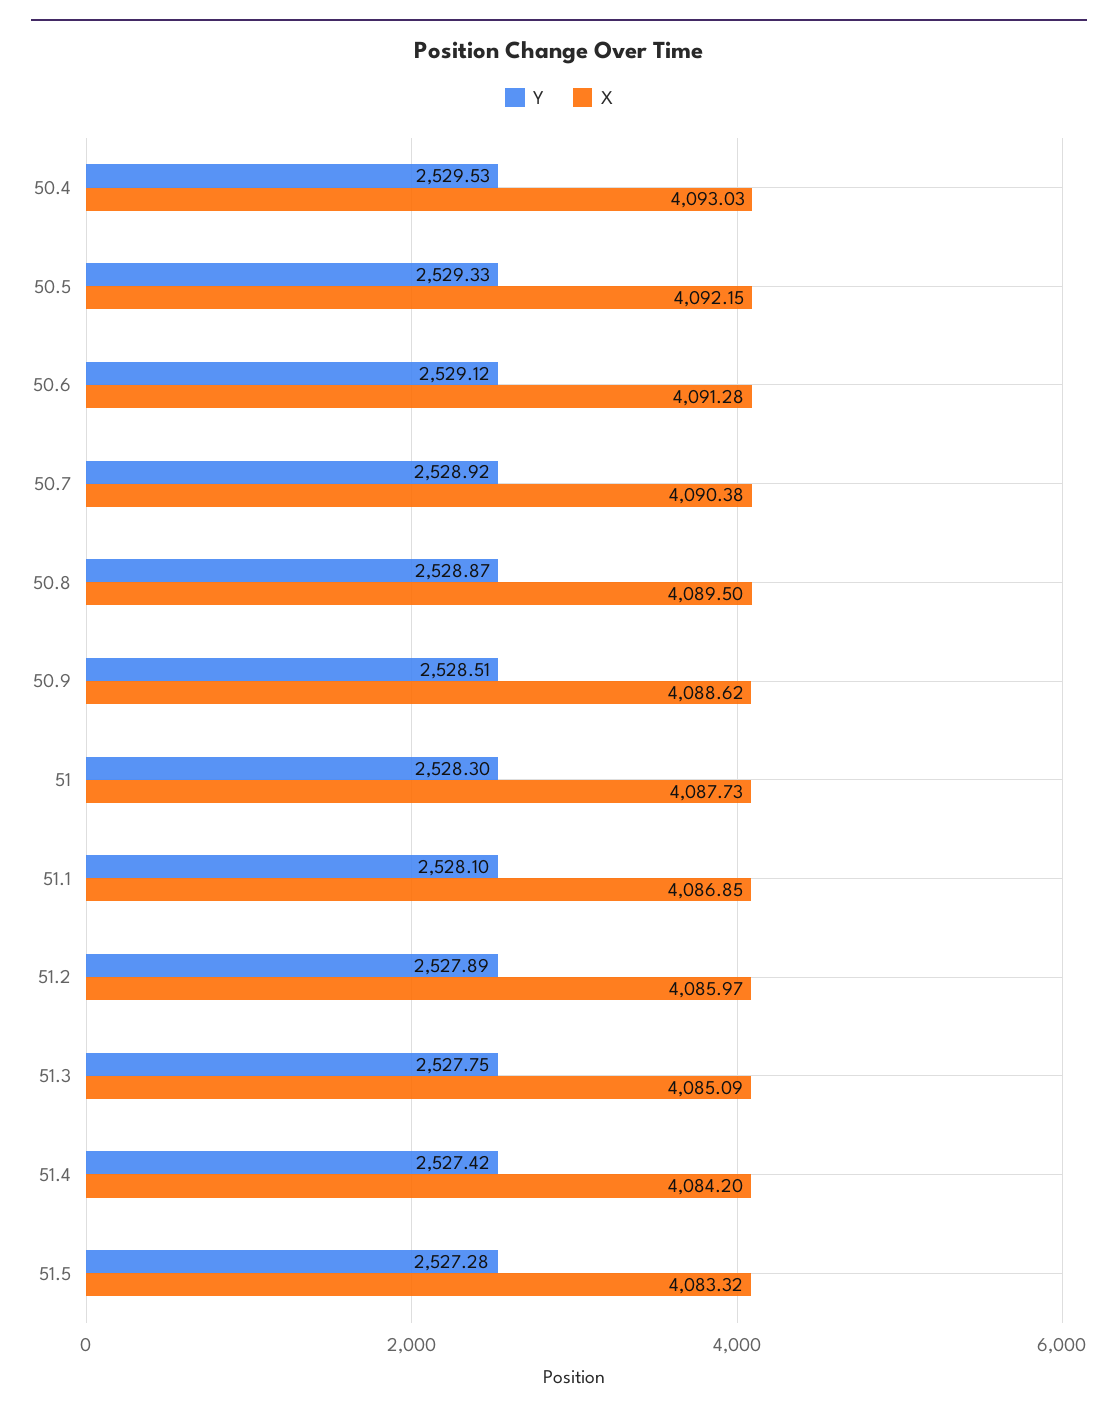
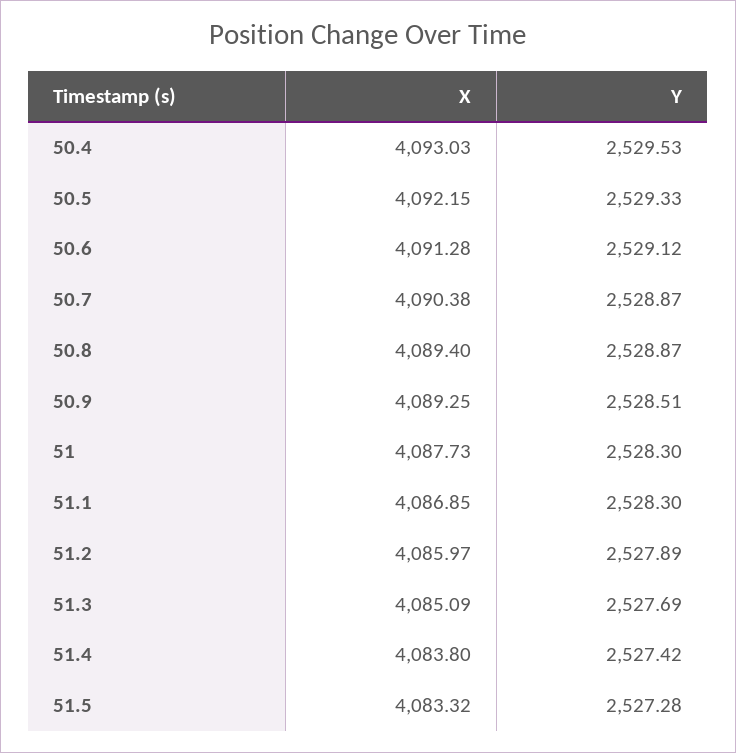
  {
    "Y": {
      "50.4": 2529.53,
      "50.5": 2529.33,
      "50.6": 2529.12,
-     "50.7": 2528.92,
+     "50.7": 2528.87,
      "50.8": 2528.87,
      "50.9": 2528.51,
      "51": 2528.3,
-     "51.1": 2528.1,
+     "51.1": 2528.3,
      "51.2": 2527.89,
-     "51.3": 2527.75,
+     "51.3": 2527.69,
      "51.4": 2527.42,
      "51.5": 2527.28
    },
    "X": {
      "50.4": 4093.03,
      "50.5": 4092.15,
      "50.6": 4091.28,
      "50.7": 4090.38,
-     "50.8": 4089.5,
+     "50.8": 4089.4,
-     "50.9": 4088.62,
+     "50.9": 4089.25,
      "51": 4087.73,
      "51.1": 4086.85,
      "51.2": 4085.97,
      "51.3": 4085.09,
-     "51.4": 4084.2,
+     "51.4": 4083.8,
      "51.5": 4083.32
    }
  }

